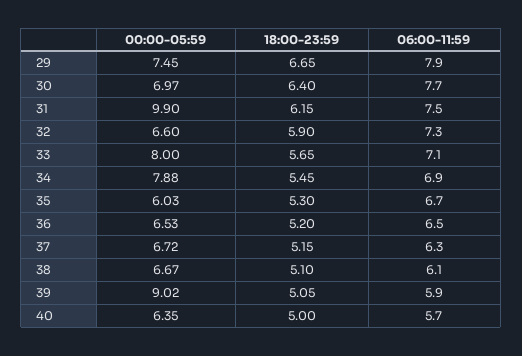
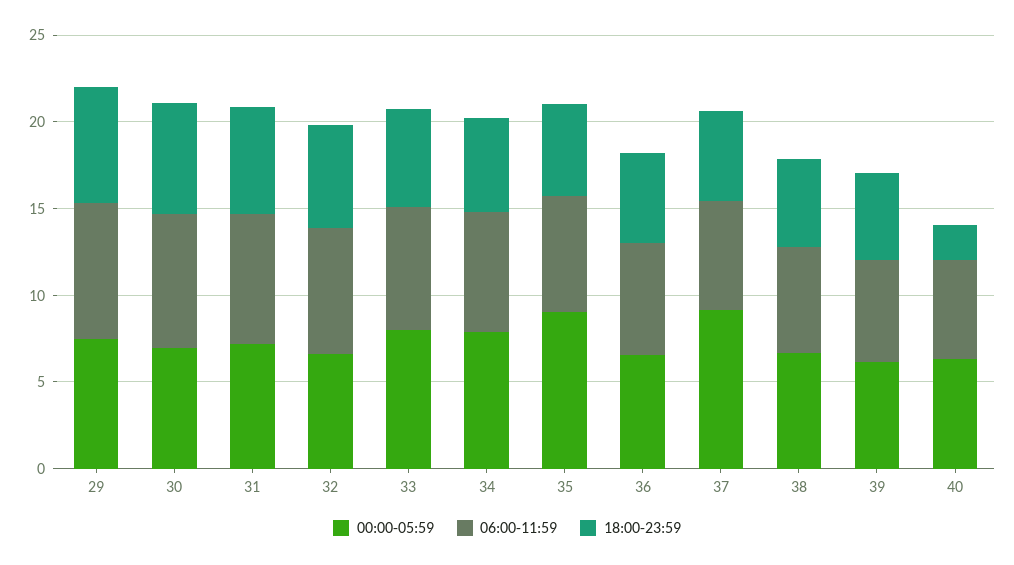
  {
    "00:00-05:59": {
      "29": 7.45,
      "30": 6.97,
-     "31": 9.9,
+     "31": 7,
      "32": 6.6,
      "33": 8,
      "34": 7.88,
-     "35": 6.03,
+     "35": 9,
      "36": 6.53,
-     "37": 6.72,
+     "37": 9,
      "38": 6.67,
-     "39": 9.02,
+     "39": 6,
      "40": 6.35
    },
    "18:00-23:59": {
      "29": 6.65,
      "30": 6.4,
      "31": 6.15,
      "32": 5.9,
      "33": 5.65,
      "34": 5.45,
      "35": 5.3,
      "36": 5.2,
      "37": 5.15,
      "38": 5.1,
      "39": 5.05,
-     "40": 5
+     "40": 2
    },
    "06:00-11:59": {
      "29": 7.9,
      "30": 7.7,
      "31": 7.5,
      "32": 7.3,
      "33": 7.1,
      "34": 6.9,
      "35": 6.7,
      "36": 6.5,
      "37": 6.3,
      "38": 6.1,
      "39": 5.9,
      "40": 5.7
    }
  }

